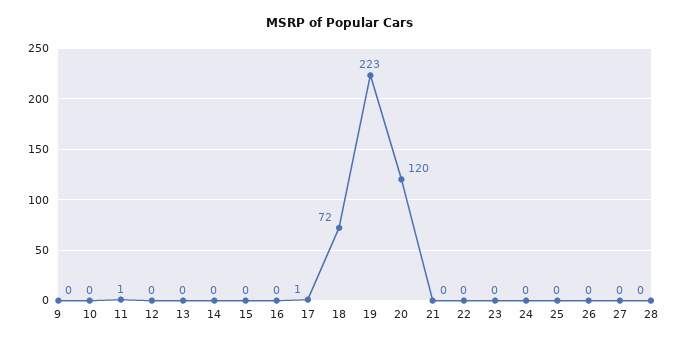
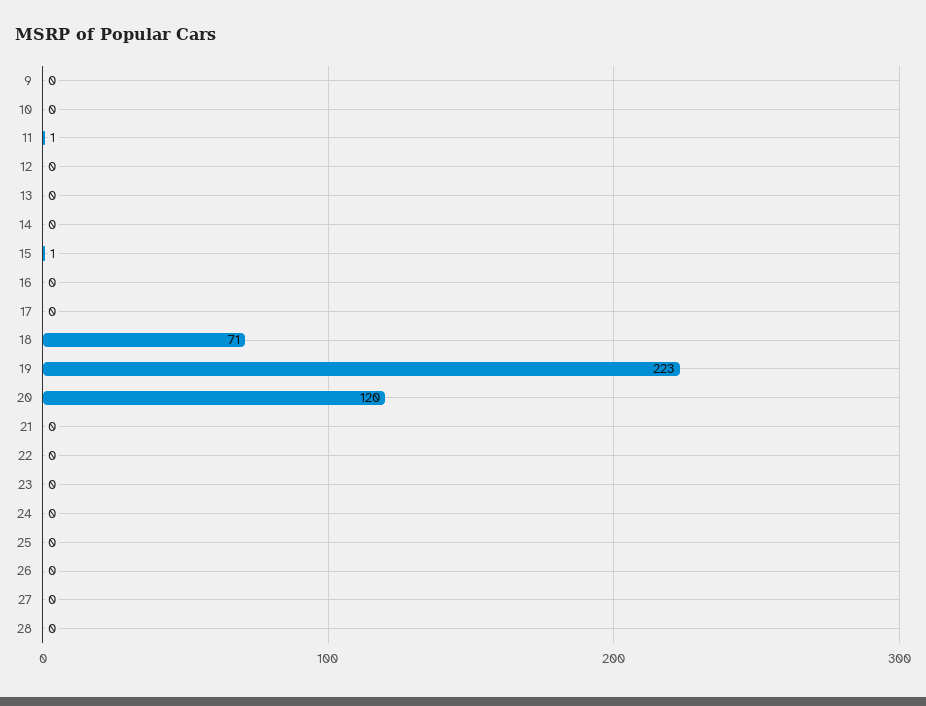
  {
    "9": 0,
    "10": 0,
    "11": 1,
    "12": 0,
    "13": 0,
    "14": 0,
-   "15": 0,
+   "15": 1,
    "16": 0,
-   "17": 1,
+   "17": 0,
-   "18": 72,
+   "18": 71,
    "19": 223,
    "20": 120,
    "21": 0,
    "22": 0,
    "23": 0,
    "24": 0,
    "25": 0,
    "26": 0,
    "27": 0,
    "28": 0
  }

